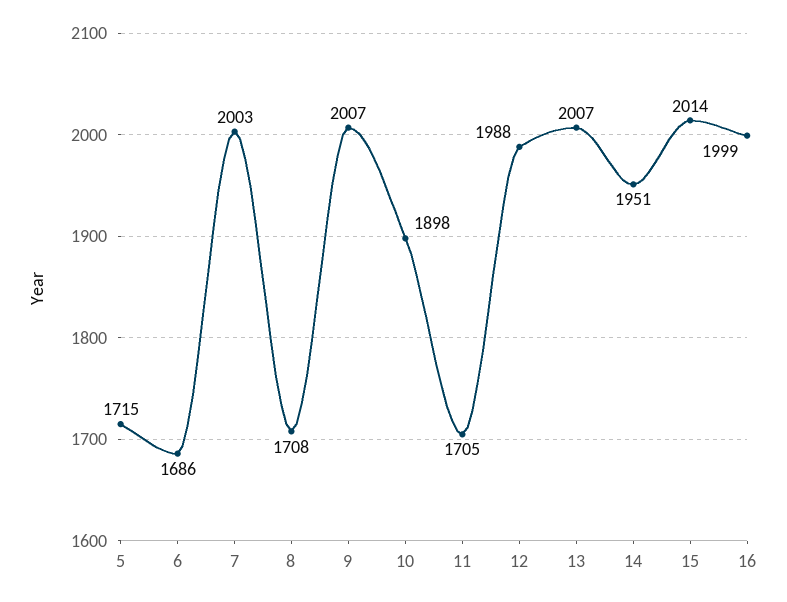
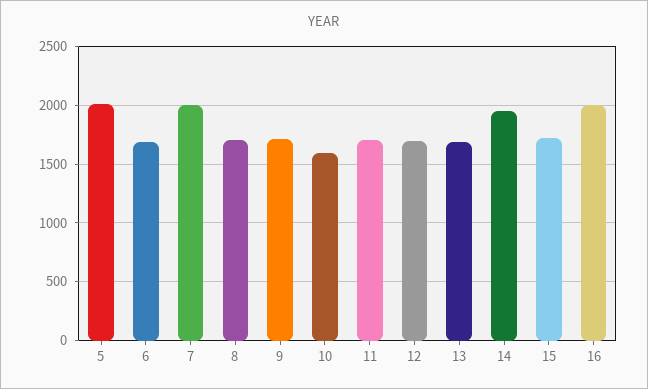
  {
-   "5": 1715,
+   "5": 2000,
    "6": 1686,
    "7": 2003,
    "8": 1708,
-   "9": 2007,
+   "9": 1700,
-   "10": 1898,
+   "10": 1600,
    "11": 1705,
-   "12": 1988,
+   "12": 1700,
-   "13": 2007,
+   "13": 1700,
    "14": 1951,
-   "15": 2014,
+   "15": 1700,
    "16": 1999
  }

